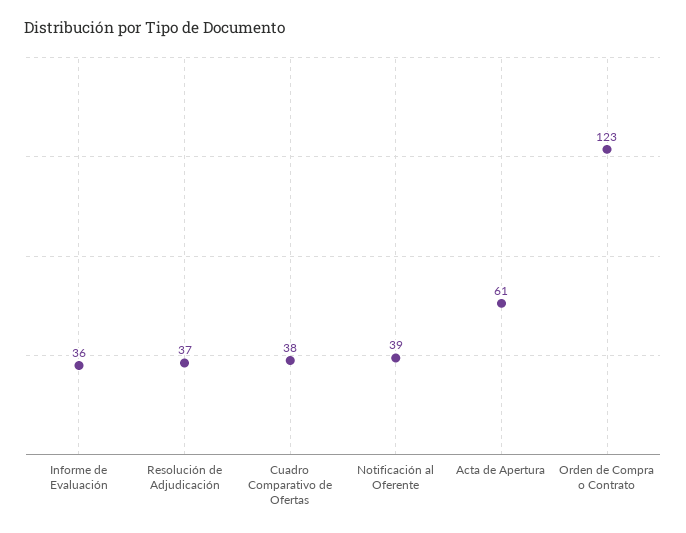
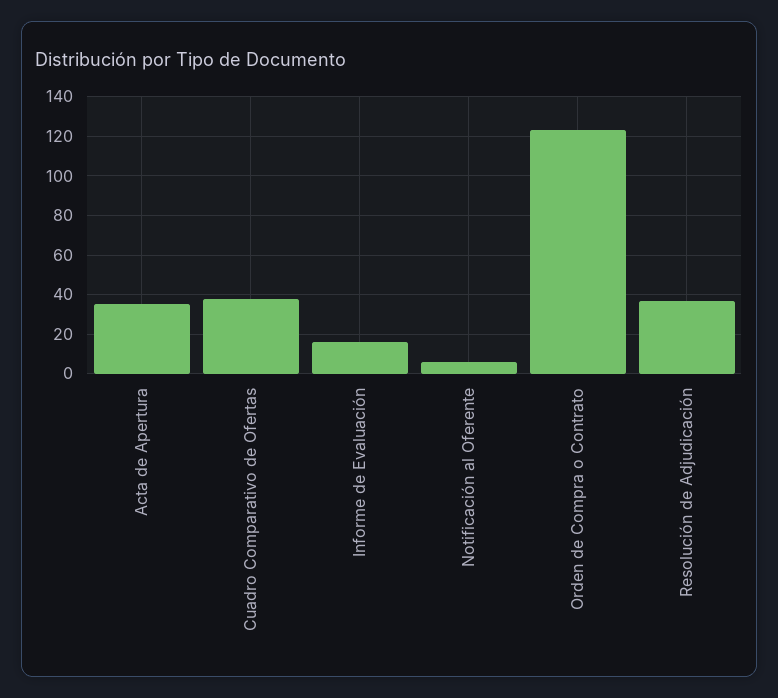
  {
-   "Informe de Evaluación": 36,
+   "Informe de Evaluación": 15,
    "Resolución de Adjudicación": 37,
    "Cuadro Comparativo de Ofertas": 38,
-   "Notificación al Oferente": 39,
+   "Notificación al Oferente": 5,
-   "Acta de Apertura": 61,
+   "Acta de Apertura": 35,
    "Orden de Compra o Contrato": 123
  }

